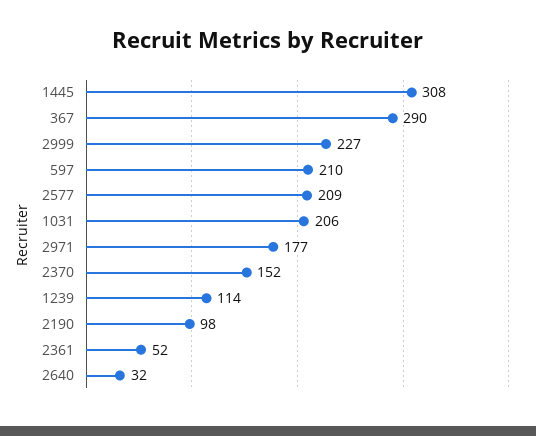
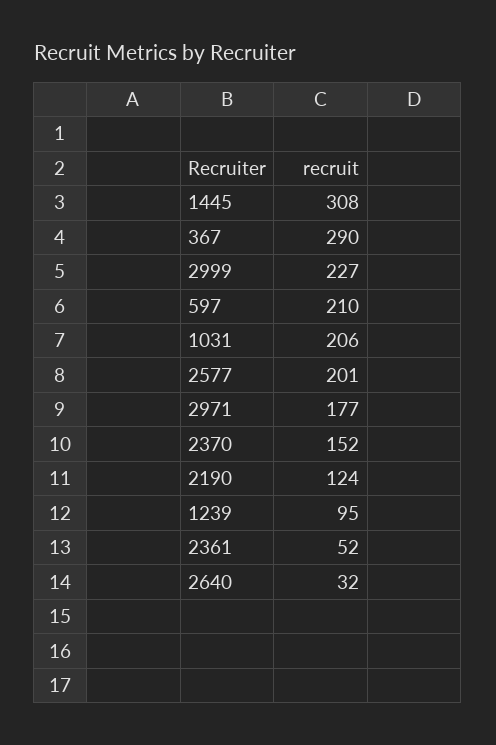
  {
    "1445": 308,
    "367": 290,
    "2999": 227,
    "597": 210,
-   "2577": 209,
+   "2577": 201,
    "1031": 206,
    "2971": 177,
    "2370": 152,
-   "1239": 114,
+   "1239": 95,
-   "2190": 98,
+   "2190": 124,
    "2361": 52,
    "2640": 32
  }

